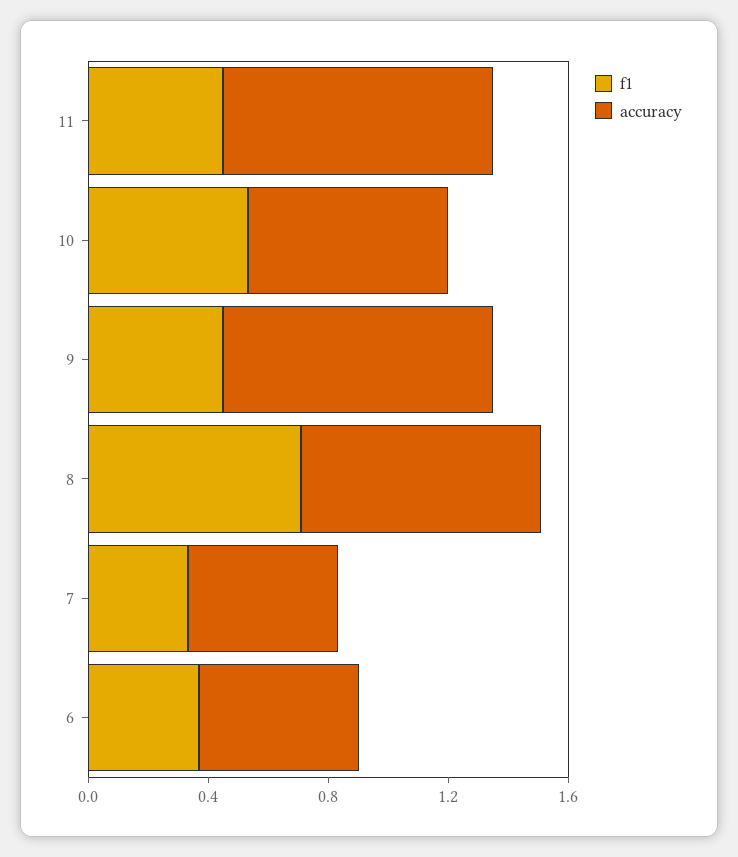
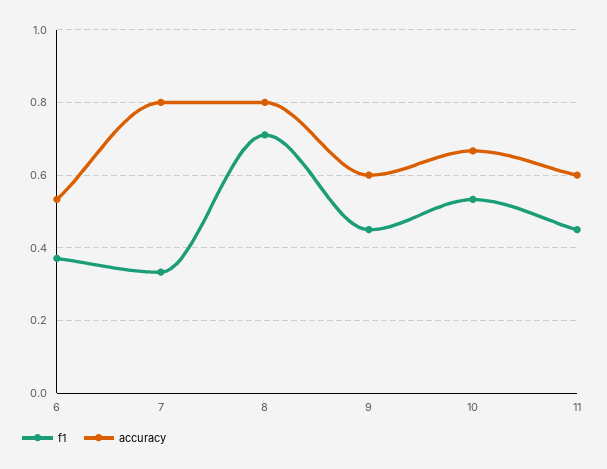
  {
    "f1": {
      "11": 0.46,
      "10": 0.54,
      "9": 0.46,
      "8": 0.72,
      "7": 0.34,
      "6": 0.38
    },
    "accuracy": {
-     "11": 0.9,
+     "11": 0.6,
      "10": 0.66,
-     "9": 0.9,
+     "9": 0.6,
      "8": 0.8,
-     "7": 0.5,
+     "7": 0.8,
      "6": 0.54
    }
  }

